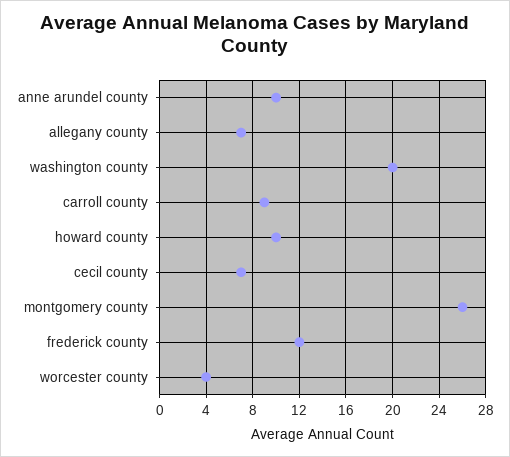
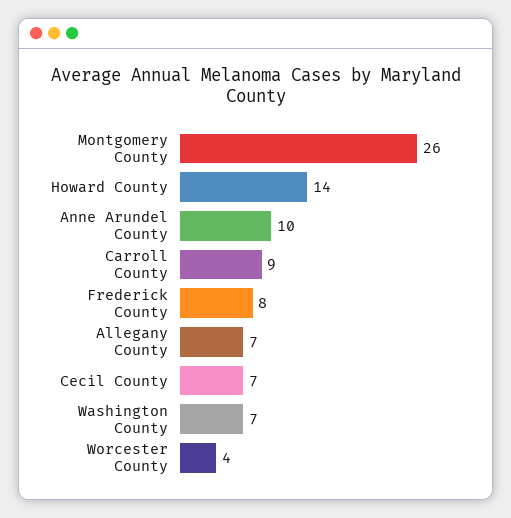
  {
    "anne arundel county": 10,
    "allegany county": 7,
-   "washington county": 20,
+   "washington county": 7,
    "carroll county": 9,
-   "howard county": 10,
+   "howard county": 14,
    "cecil county": 7,
    "montgomery county": 26,
-   "frederick county": 12,
+   "frederick county": 8,
    "worcester county": 4
  }

